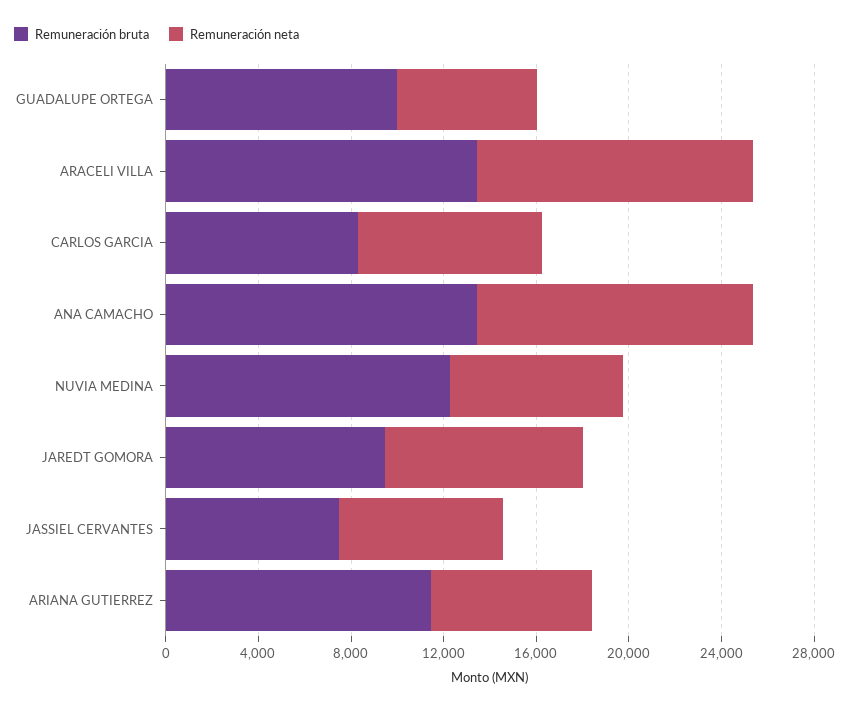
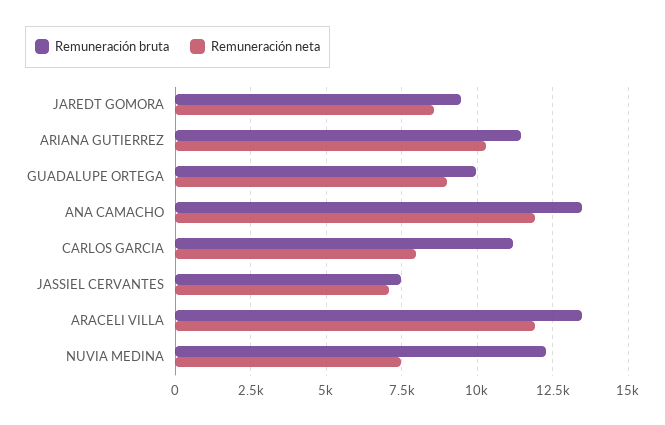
  {
    "Remuneración bruta": {
      "GUADALUPE ORTEGA": 10000,
      "ARACELI VILLA": 13500,
-     "CARLOS GARCIA": 8000,
+     "CARLOS GARCIA": 11250,
      "ANA CAMACHO": 13500,
      "NUVIA MEDINA": 12250,
      "JAREDT GOMORA": 9500,
      "JASSIEL CERVANTES": 7500,
      "ARIANA GUTIERREZ": 11500
    },
    "Remuneración neta": {
-     "GUADALUPE ORTEGA": 6000,
+     "GUADALUPE ORTEGA": 9000,
      "ARACELI VILLA": 12000,
      "CARLOS GARCIA": 8000,
      "ANA CAMACHO": 12000,
      "NUVIA MEDINA": 7500,
      "JAREDT GOMORA": 8500,
      "JASSIEL CERVANTES": 7000,
-     "ARIANA GUTIERREZ": 7000
+     "ARIANA GUTIERREZ": 10250
    }
  }

